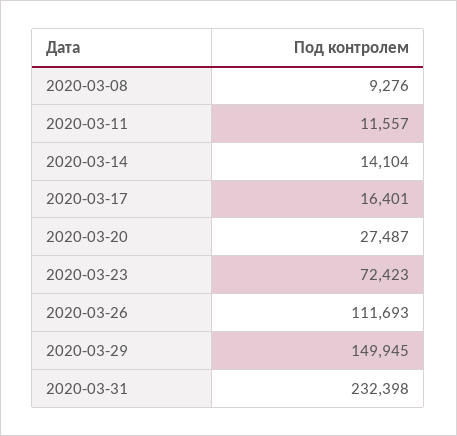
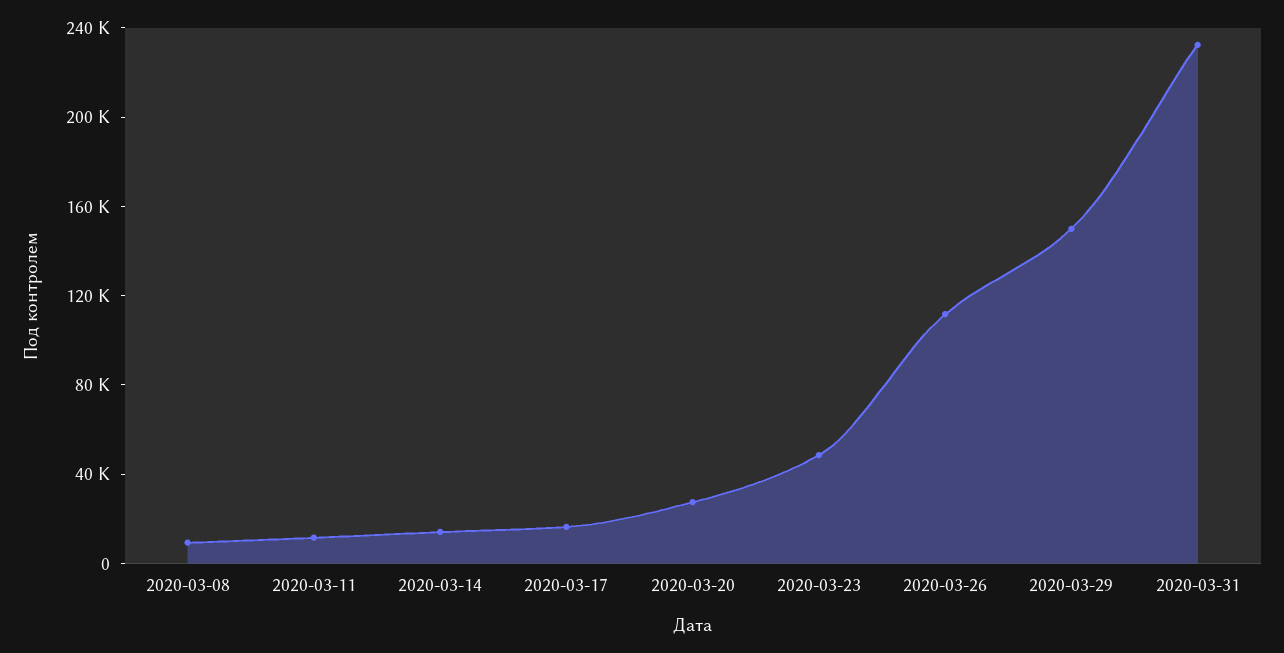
  {
    "2020-03-08": 9276,
    "2020-03-11": 11557,
    "2020-03-14": 14104,
    "2020-03-17": 16401,
    "2020-03-20": 27487,
-   "2020-03-23": 72423,
+   "2020-03-23": 50000,
    "2020-03-26": 111693,
    "2020-03-29": 149945,
    "2020-03-31": 232398
  }

